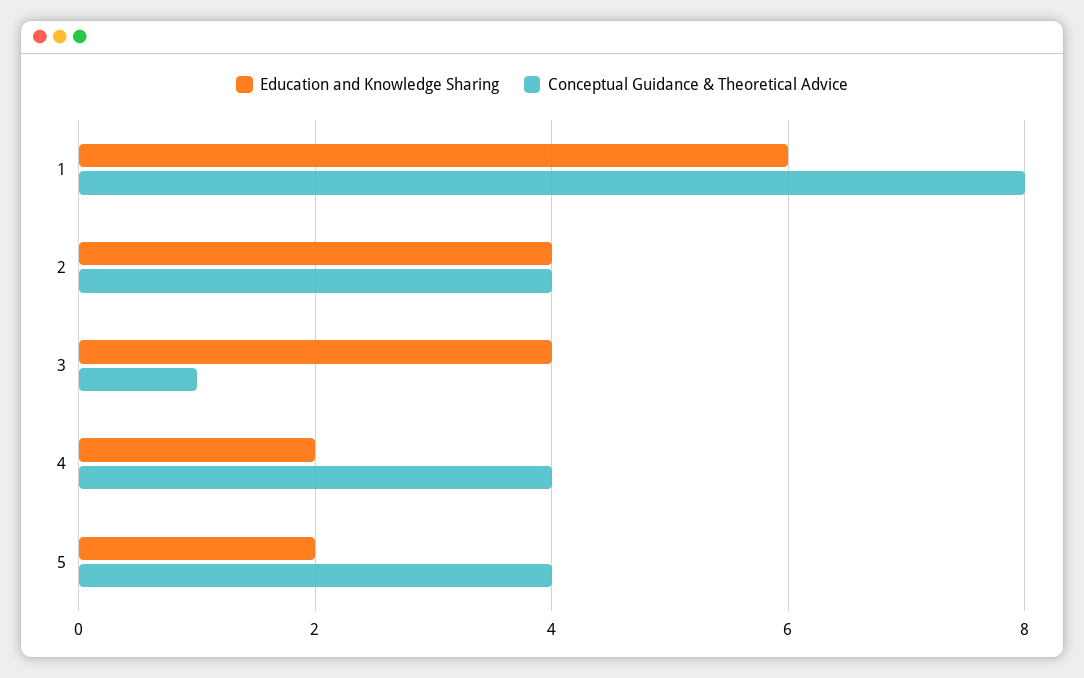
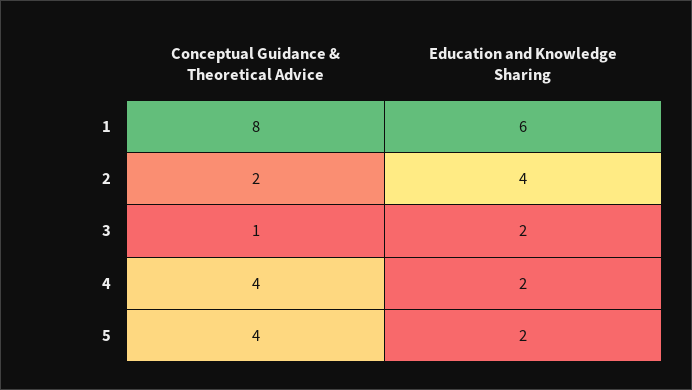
  {
    "Education and Knowledge Sharing": {
      "1": 6,
      "2": 4,
-     "3": 4,
+     "3": 2,
      "4": 2,
      "5": 2
    },
    "Conceptual Guidance & Theoretical Advice": {
      "1": 8,
-     "2": 4,
+     "2": 2,
      "3": 1,
      "4": 4,
      "5": 4
    }
  }

